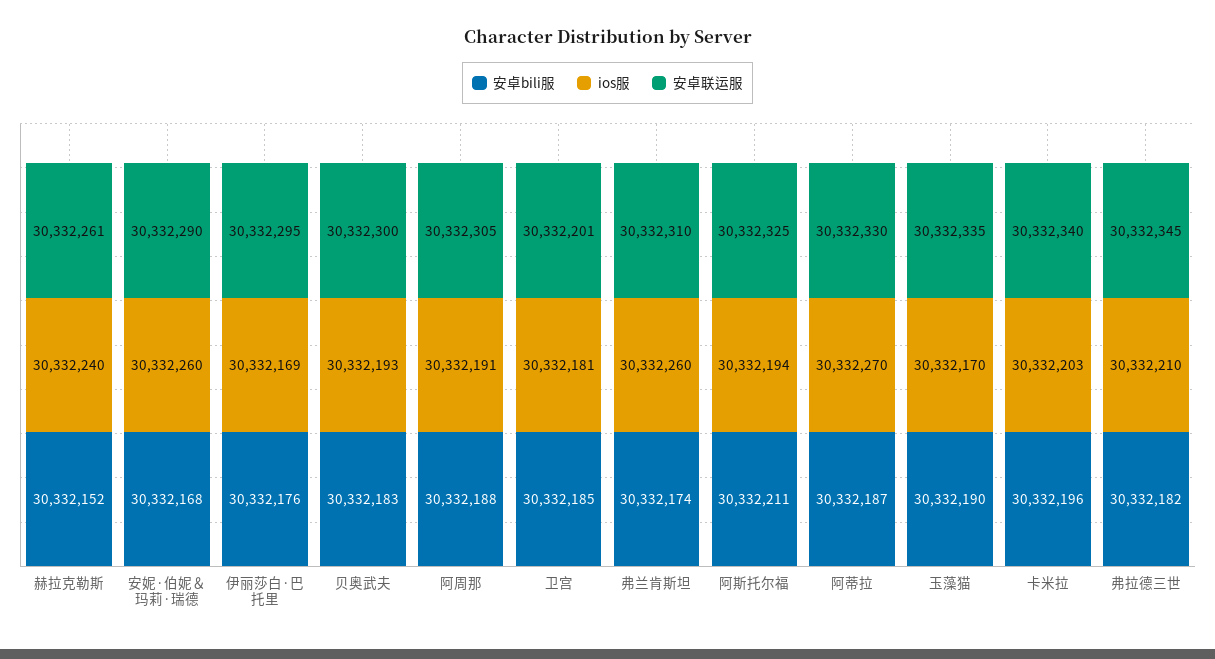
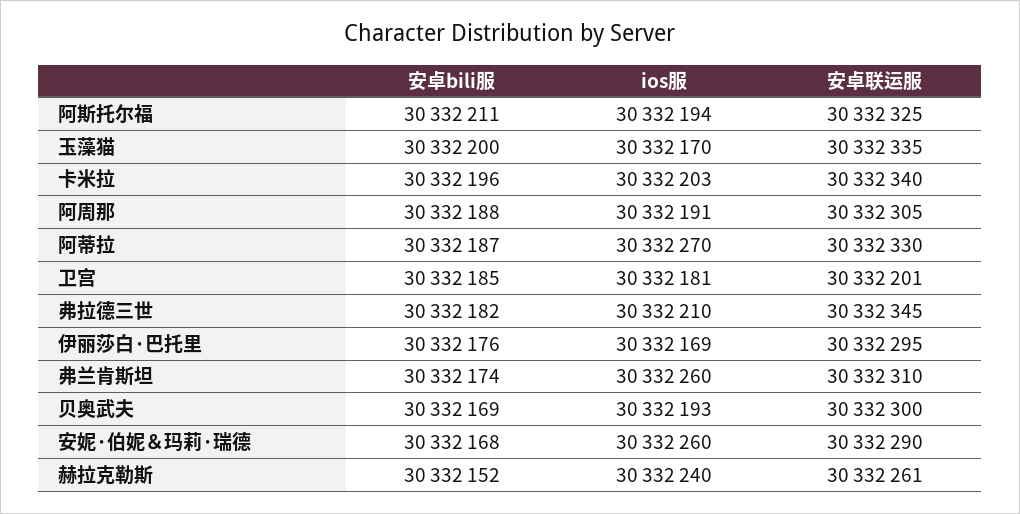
  {
    "安卓bili服": {
      "赫拉克勒斯": 30332152,
      "安妮·伯妮＆玛莉·瑞德": 30332168,
      "伊丽莎白·巴托里": 30332176,
-     "贝奥武夫": 30332183,
+     "贝奥武夫": 30332169,
      "阿周那": 30332188,
      "卫宫": 30332185,
      "弗兰肯斯坦": 30332174,
      "阿斯托尔福": 30332211,
      "阿蒂拉": 30332187,
-     "玉藻猫": 30332190,
+     "玉藻猫": 30332200,
      "卡米拉": 30332196,
      "弗拉德三世": 30332182
    },
    "ios服": {
      "赫拉克勒斯": 30332240,
      "安妮·伯妮＆玛莉·瑞德": 30332260,
      "伊丽莎白·巴托里": 30332169,
      "贝奥武夫": 30332193,
      "阿周那": 30332191,
      "卫宫": 30332181,
      "弗兰肯斯坦": 30332260,
      "阿斯托尔福": 30332194,
      "阿蒂拉": 30332270,
      "玉藻猫": 30332170,
      "卡米拉": 30332203,
      "弗拉德三世": 30332210
    },
    "安卓联运服": {
      "赫拉克勒斯": 30332261,
      "安妮·伯妮＆玛莉·瑞德": 30332290,
      "伊丽莎白·巴托里": 30332295,
      "贝奥武夫": 30332300,
      "阿周那": 30332305,
      "卫宫": 30332201,
      "弗兰肯斯坦": 30332310,
      "阿斯托尔福": 30332325,
      "阿蒂拉": 30332330,
      "玉藻猫": 30332335,
      "卡米拉": 30332340,
      "弗拉德三世": 30332345
    }
  }

